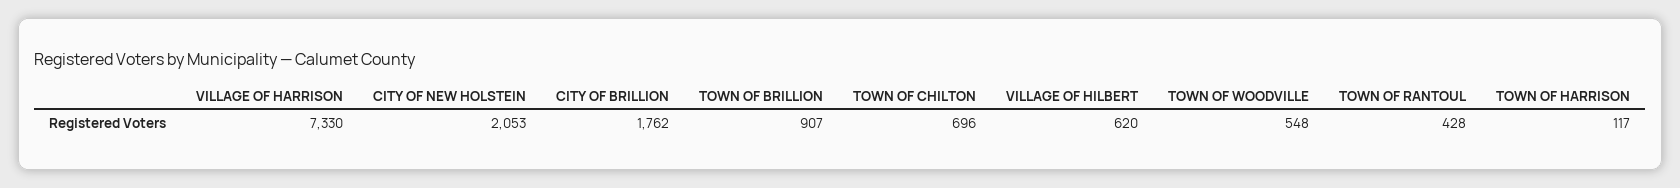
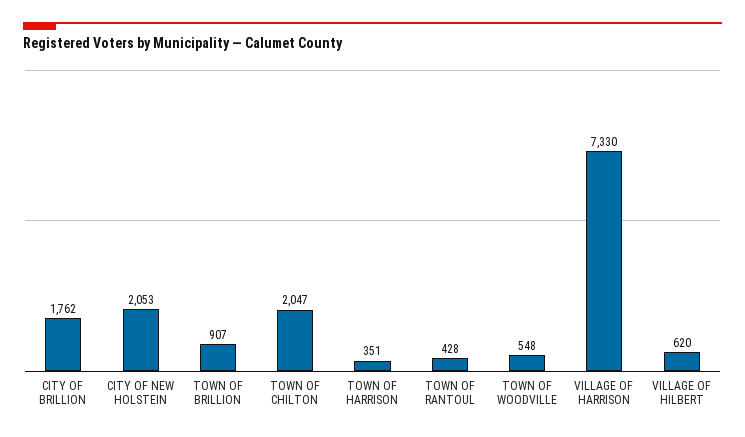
  {
    "VILLAGE OF HARRISON": 7330,
    "CITY OF NEW HOLSTEIN": 2053,
    "CITY OF BRILLION": 1762,
    "TOWN OF BRILLION": 907,
-   "TOWN OF CHILTON": 696,
+   "TOWN OF CHILTON": 2047,
    "VILLAGE OF HILBERT": 620,
    "TOWN OF WOODVILLE": 548,
    "TOWN OF RANTOUL": 428,
-   "TOWN OF HARRISON": 117
+   "TOWN OF HARRISON": 351
  }

